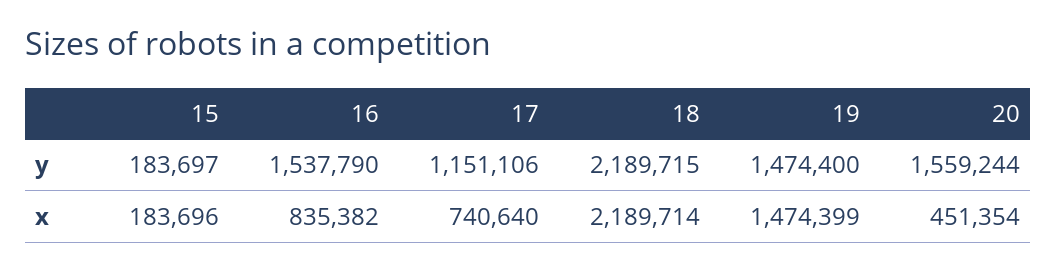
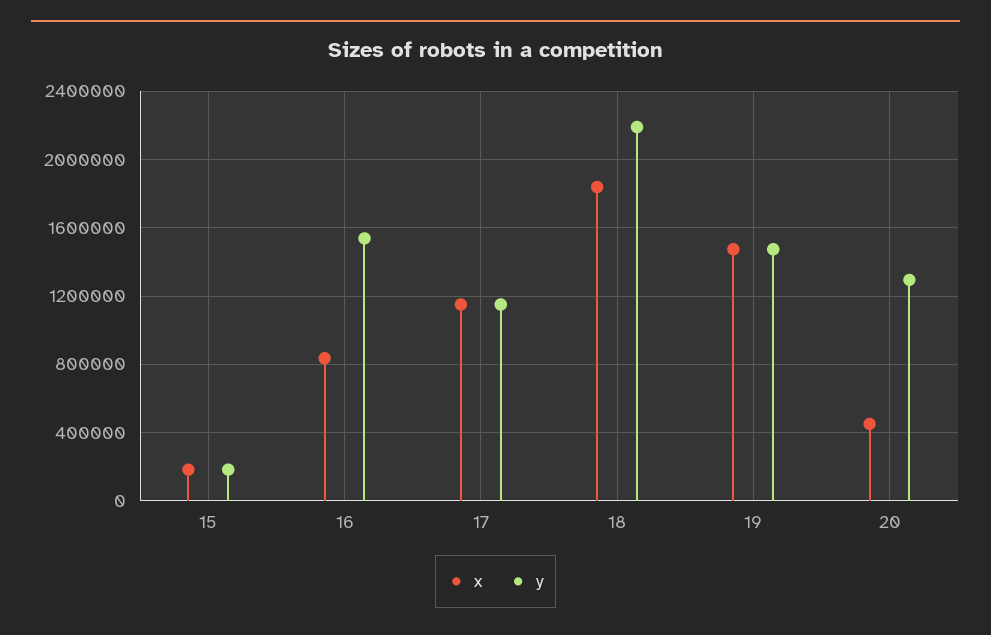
  {
    "y": {
      "15": 183697,
      "16": 1537790,
      "17": 1151106,
      "18": 2189715,
      "19": 1474400,
-     "20": 1559244
+     "20": 1300000
    },
    "x": {
      "15": 183696,
      "16": 835382,
-     "17": 740640,
+     "17": 1150000,
-     "18": 2189714,
+     "18": 1850000,
      "19": 1474399,
      "20": 451354
    }
  }

